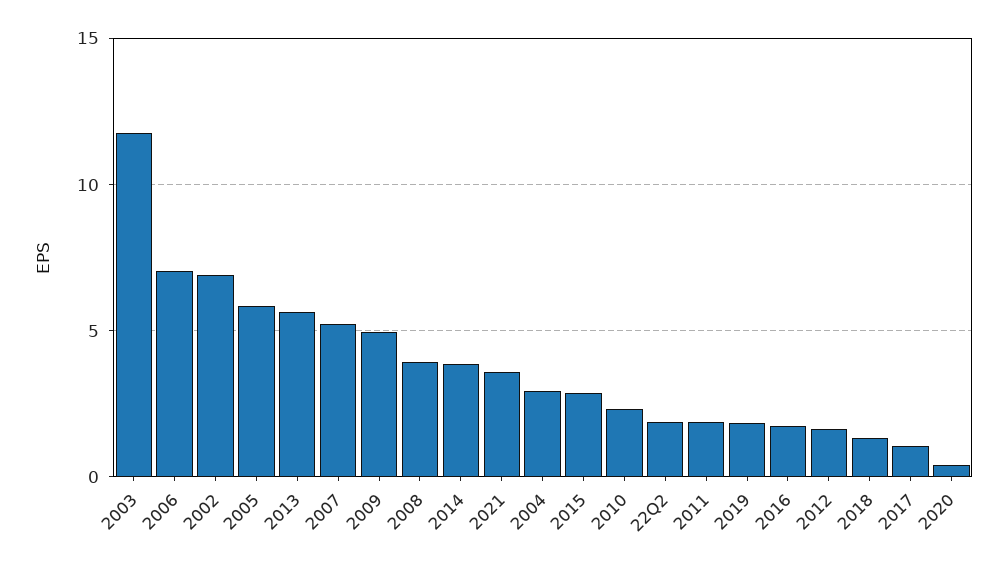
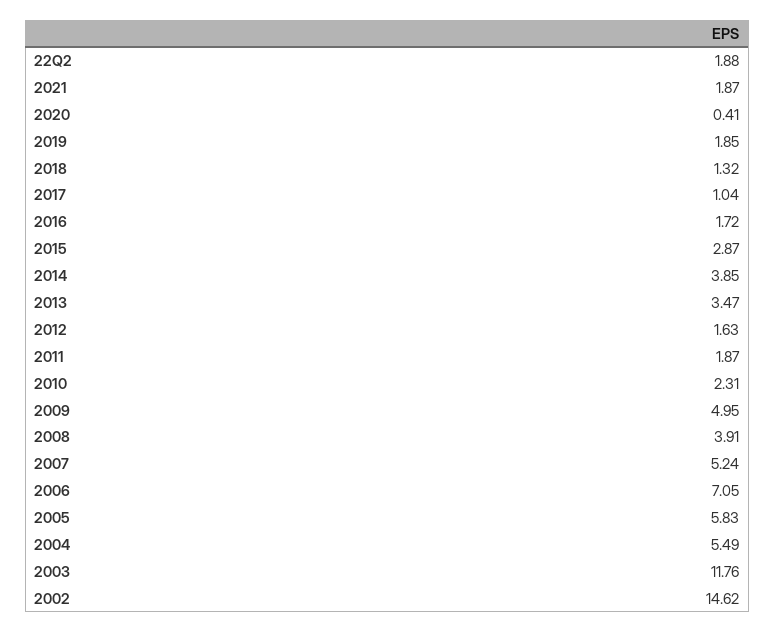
  {
    "2003": 11.76,
    "2006": 7.05,
-   "2002": 7,
+   "2002": 14.62,
    "2005": 5.83,
-   "2013": 5.5,
+   "2013": 3.47,
    "2007": 5.24,
    "2009": 4.95,
    "2008": 3.91,
    "2014": 3.85,
-   "2021": 3.5,
+   "2021": 1.87,
-   "2004": 3,
+   "2004": 5.49,
    "2015": 2.87,
    "2010": 2.31,
    "22Q2": 1.88,
    "2011": 1.87,
    "2019": 1.85,
    "2016": 1.72,
    "2012": 1.63,
    "2018": 1.32,
    "2017": 1.04,
    "2020": 0.41
  }

